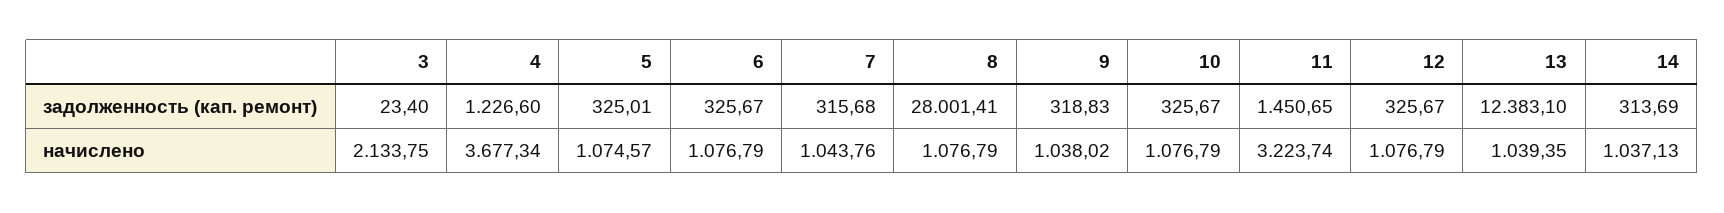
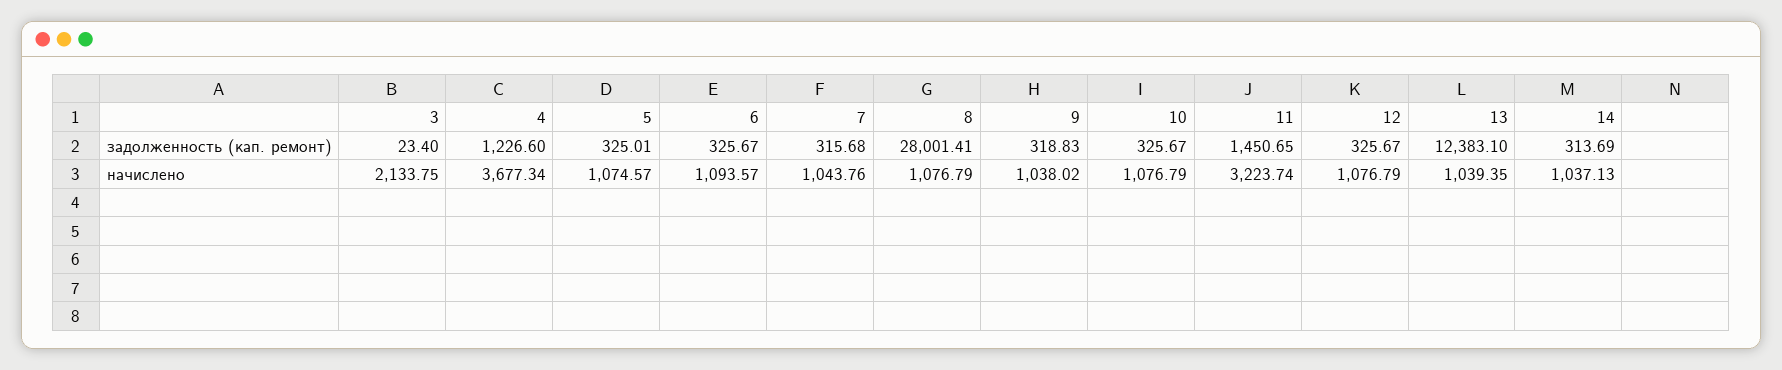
  {
    "3": {
      "задолженность (кап. ремонт)": 23.4,
      "начислено": 2133.75
    },
    "4": {
      "задолженность (кап. ремонт)": 1226.6,
      "начислено": 3677.34
    },
    "5": {
      "задолженность (кап. ремонт)": 325.01,
      "начислено": 1074.57
    },
    "6": {
      "задолженность (кап. ремонт)": 325.67,
-     "начислено": 1076.79
+     "начислено": 1093.57
    },
    "7": {
      "задолженность (кап. ремонт)": 315.68,
      "начислено": 1043.76
    },
    "8": {
      "задолженность (кап. ремонт)": 28001.41,
      "начислено": 1076.79
    },
    "9": {
      "задолженность (кап. ремонт)": 318.83,
      "начислено": 1038.02
    },
    "10": {
      "задолженность (кап. ремонт)": 325.67,
      "начислено": 1076.79
    },
    "11": {
      "задолженность (кап. ремонт)": 1450.65,
      "начислено": 3223.74
    },
    "12": {
      "задолженность (кап. ремонт)": 325.67,
      "начислено": 1076.79
    },
    "13": {
      "задолженность (кап. ремонт)": 12383.1,
      "начислено": 1039.35
    },
    "14": {
      "задолженность (кап. ремонт)": 313.69,
      "начислено": 1037.13
    }
  }

